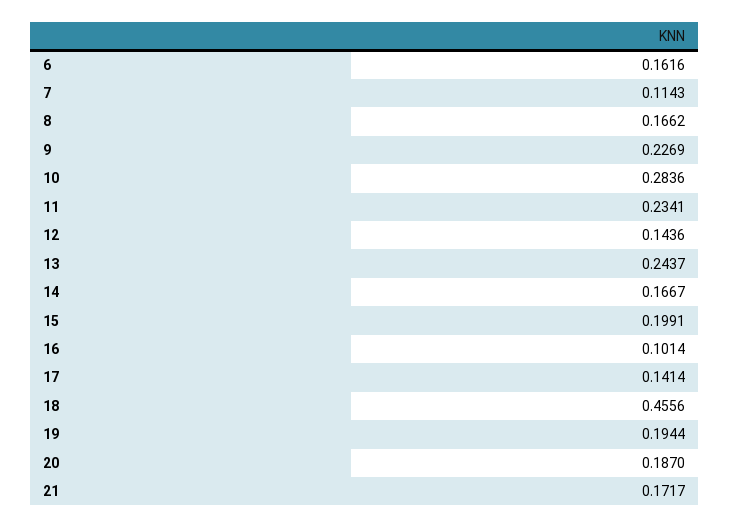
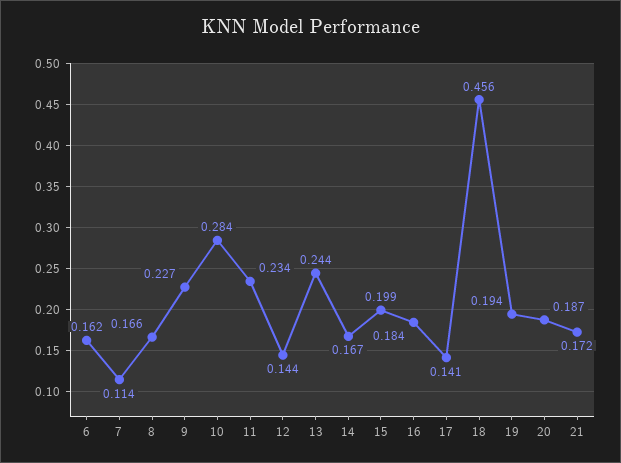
  {
    "6": 0.1616,
    "7": 0.1143,
    "8": 0.1662,
    "9": 0.2269,
    "10": 0.2836,
    "11": 0.2341,
    "12": 0.1436,
    "13": 0.2437,
    "14": 0.1667,
    "15": 0.1991,
-   "16": 0.1014,
+   "16": 0.184,
    "17": 0.1414,
    "18": 0.4556,
    "19": 0.1944,
    "20": 0.187,
    "21": 0.1717
  }

